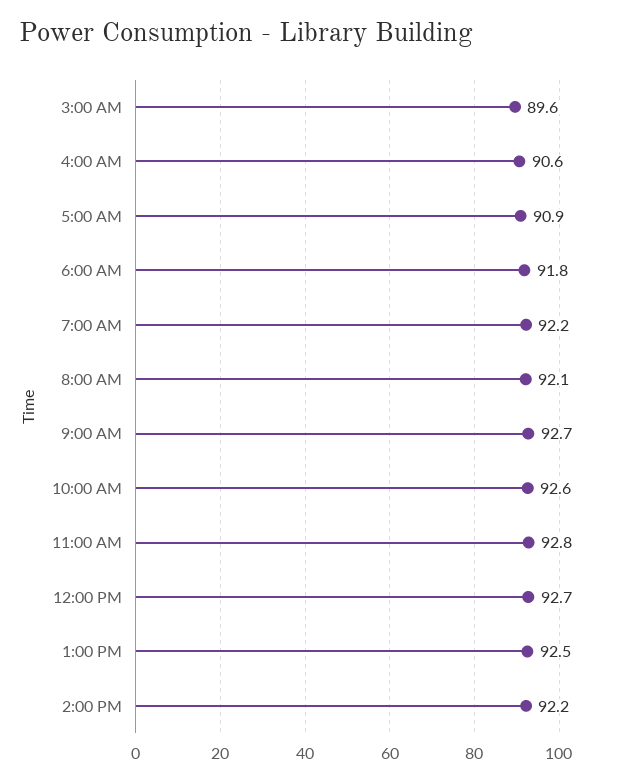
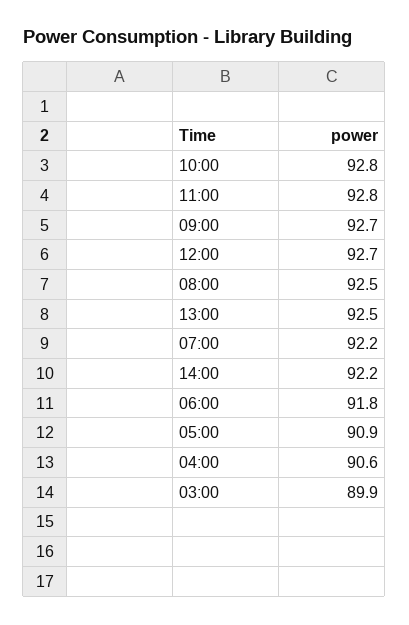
  {
-   "3:00 AM": 89.6,
+   "3:00 AM": 89.9,
    "4:00 AM": 90.6,
    "5:00 AM": 90.9,
    "6:00 AM": 91.8,
    "7:00 AM": 92.2,
-   "8:00 AM": 92.1,
+   "8:00 AM": 92.5,
    "9:00 AM": 92.7,
-   "10:00 AM": 92.6,
+   "10:00 AM": 92.8,
    "11:00 AM": 92.8,
    "12:00 PM": 92.7,
    "1:00 PM": 92.5,
    "2:00 PM": 92.2
  }

